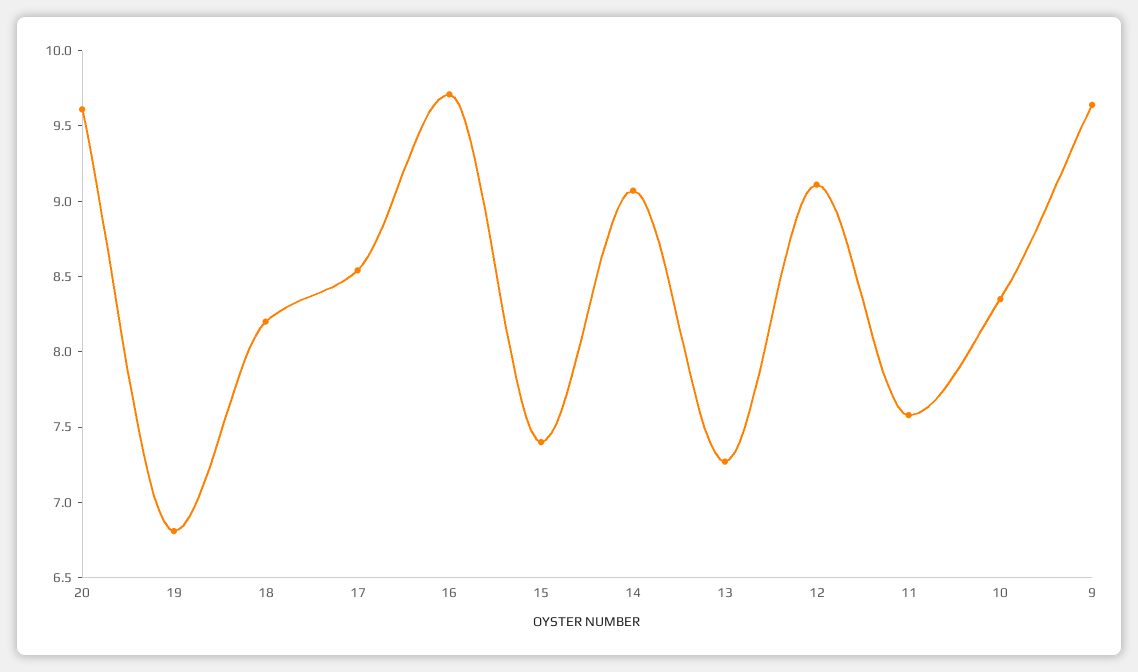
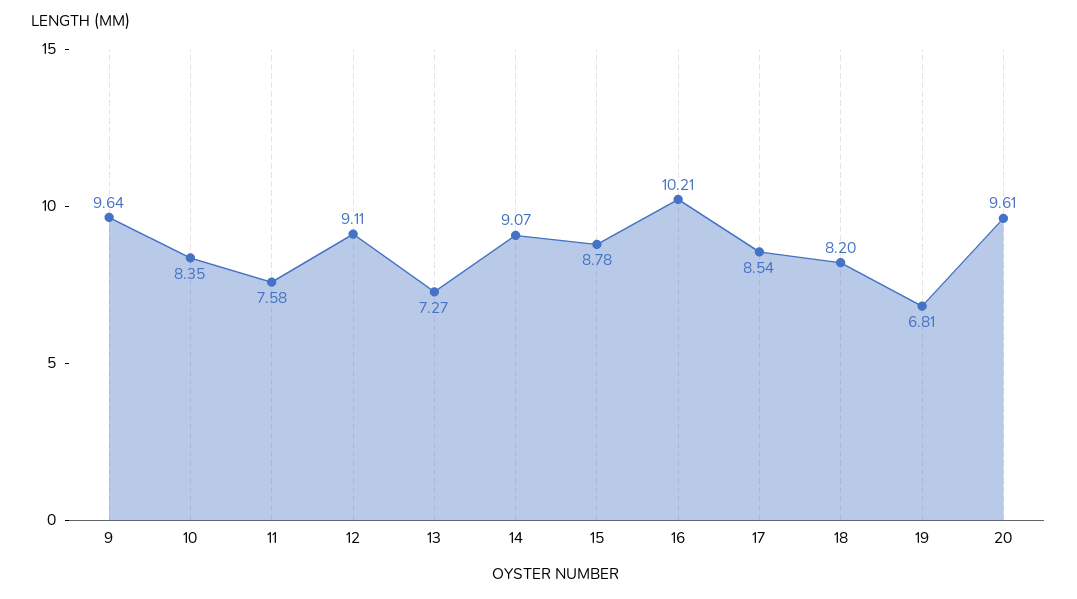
  {
    "20": 9.61,
    "19": 6.81,
    "18": 8.2,
    "17": 8.54,
-   "16": 9.7,
+   "16": 10.21,
-   "15": 7.4,
+   "15": 8.78,
    "14": 9.07,
    "13": 7.27,
    "12": 9.11,
    "11": 7.58,
    "10": 8.35,
    "9": 9.64
  }

